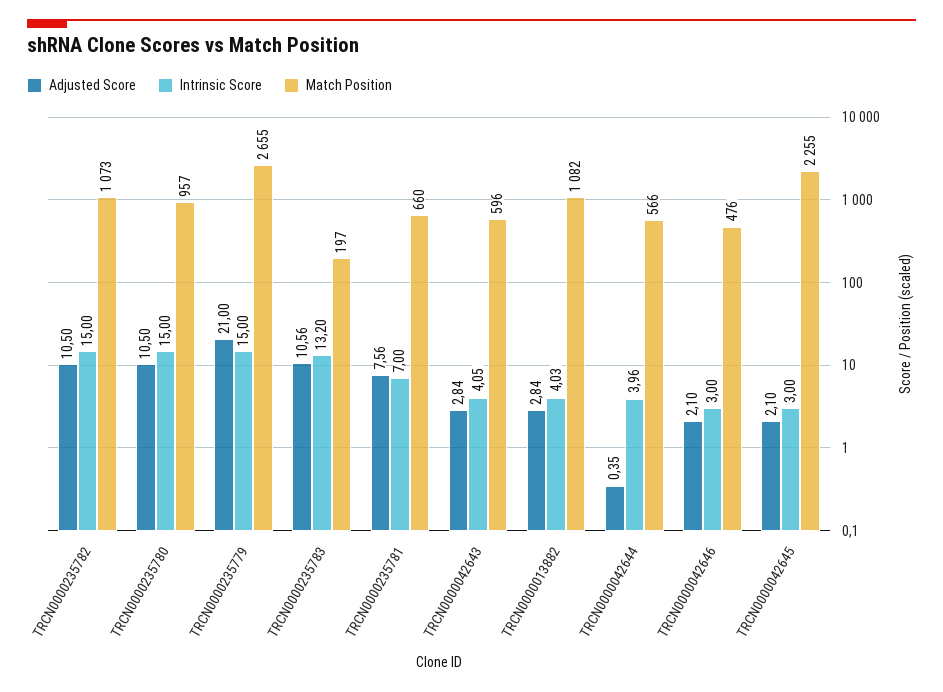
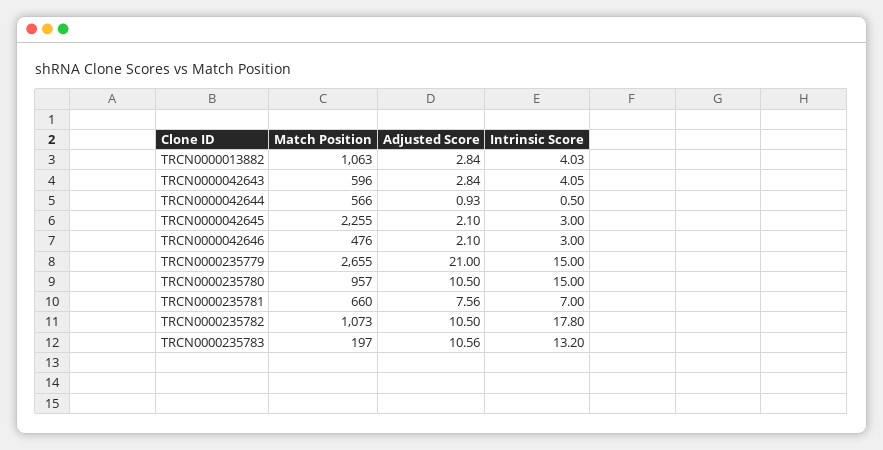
  {
    "Adjusted Score": {
      "TRCN0000235782": 10.5,
      "TRCN0000235780": 10.5,
      "TRCN0000235779": 21,
      "TRCN0000235783": 10.56,
      "TRCN0000235781": 7.56,
      "TRCN0000042643": 2.84,
      "TRCN0000013882": 2.84,
-     "TRCN0000042644": 0.35,
+     "TRCN0000042644": 0.93,
      "TRCN0000042646": 2.1,
      "TRCN0000042645": 2.1
    },
    "Intrinsic Score": {
-     "TRCN0000235782": 15,
+     "TRCN0000235782": 17.8,
      "TRCN0000235780": 15,
      "TRCN0000235779": 15,
      "TRCN0000235783": 13.2,
      "TRCN0000235781": 7,
      "TRCN0000042643": 4.05,
      "TRCN0000013882": 4.03,
-     "TRCN0000042644": 3.96,
+     "TRCN0000042644": 0.5,
      "TRCN0000042646": 3,
      "TRCN0000042645": 3
    },
    "Match Position": {
      "TRCN0000235782": 1073,
      "TRCN0000235780": 957,
      "TRCN0000235779": 2655,
      "TRCN0000235783": 197,
      "TRCN0000235781": 660,
      "TRCN0000042643": 596,
-     "TRCN0000013882": 1082,
+     "TRCN0000013882": 1063,
      "TRCN0000042644": 566,
      "TRCN0000042646": 476,
      "TRCN0000042645": 2255
    }
  }

